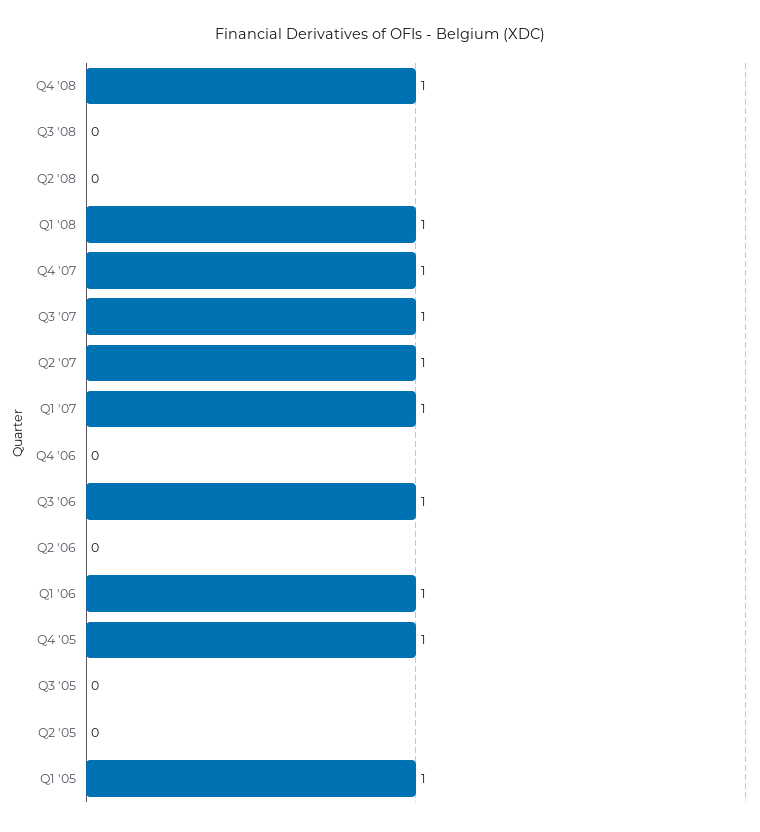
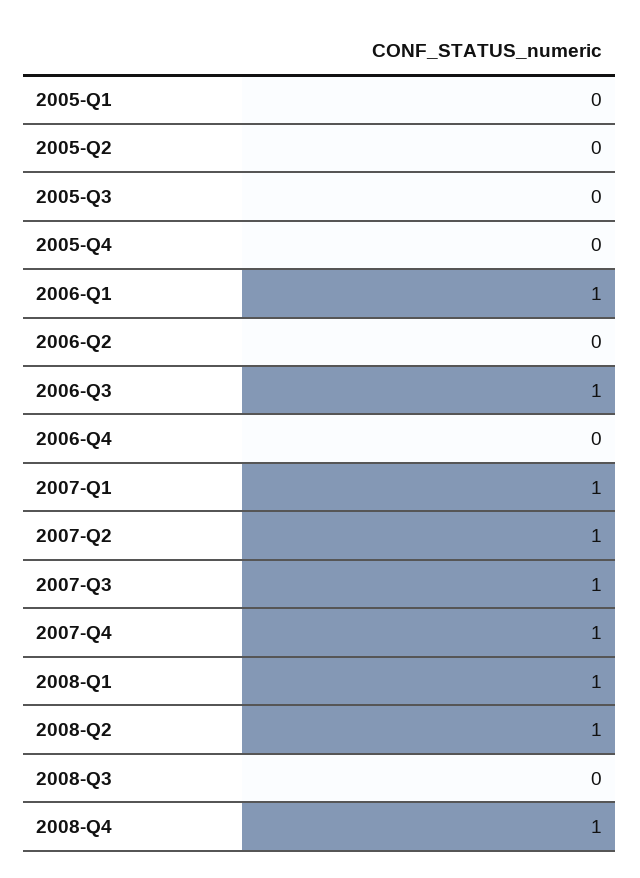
  {
    "Q4 '08": 1,
    "Q3 '08": 0,
-   "Q2 '08": 0,
+   "Q2 '08": 1,
    "Q1 '08": 1,
    "Q4 '07": 1,
    "Q3 '07": 1,
    "Q2 '07": 1,
    "Q1 '07": 1,
    "Q4 '06": 0,
    "Q3 '06": 1,
    "Q2 '06": 0,
    "Q1 '06": 1,
-   "Q4 '05": 1,
+   "Q4 '05": 0,
    "Q3 '05": 0,
    "Q2 '05": 0,
-   "Q1 '05": 1
+   "Q1 '05": 0
  }

